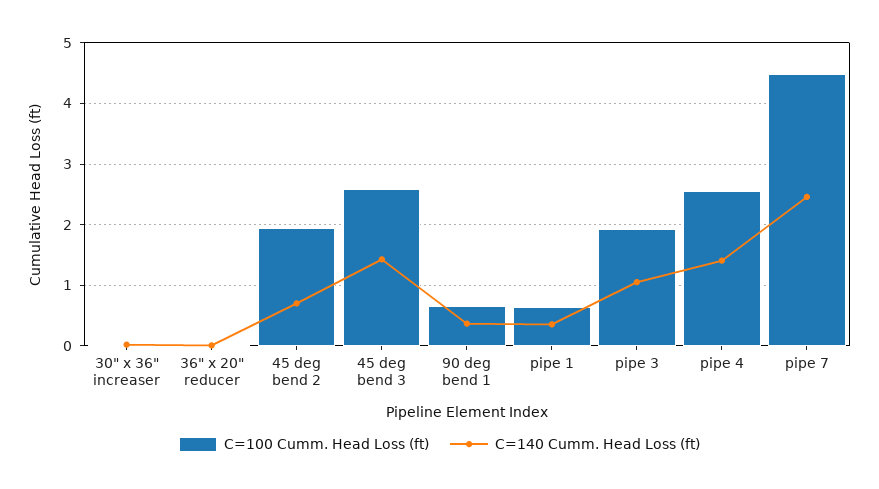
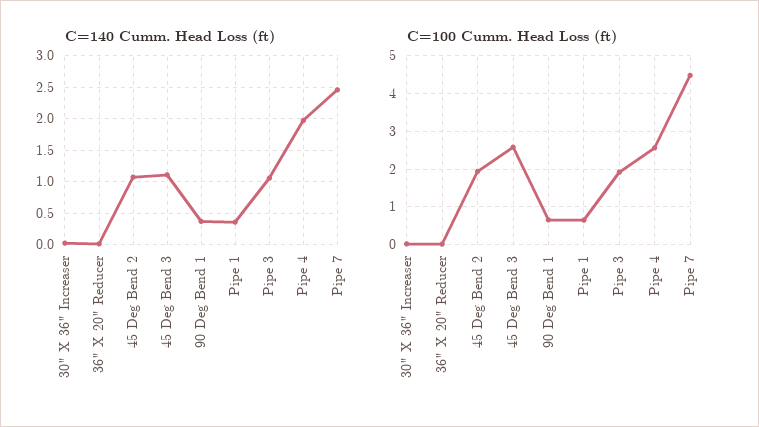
  {
    "C=100 Cumm. Head Loss (ft)": {
      "30\" x 36\" increaser": 0,
      "36\" x 20\" reducer": 0,
      "45 deg bend 2": 1.9,
      "45 deg bend 3": 2.6,
      "90 deg bend 1": 0.7,
      "pipe 1": 0.6,
      "pipe 3": 1.9,
      "pipe 4": 2.6,
      "pipe 7": 4.5
    },
    "C=140 Cumm. Head Loss (ft)": {
      "30\" x 36\" increaser": 0,
      "36\" x 20\" reducer": 0,
-     "45 deg bend 2": 0.7,
+     "45 deg bend 2": 1.1,
-     "45 deg bend 3": 1.4,
+     "45 deg bend 3": 1.1,
      "90 deg bend 1": 0.4,
      "pipe 1": 0.4,
      "pipe 3": 1.1,
-     "pipe 4": 1.4,
+     "pipe 4": 2,
      "pipe 7": 2.5
    }
  }

